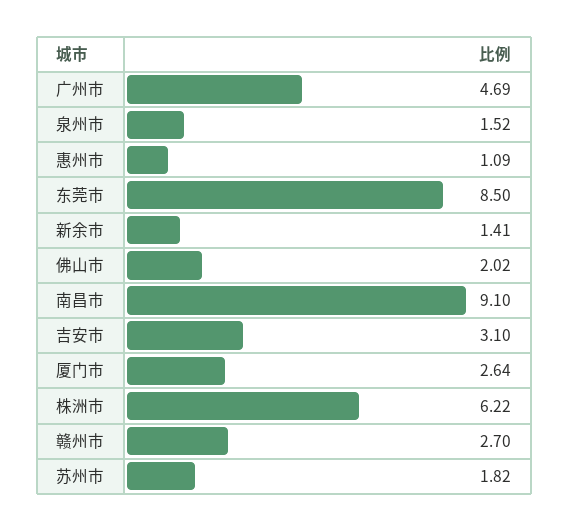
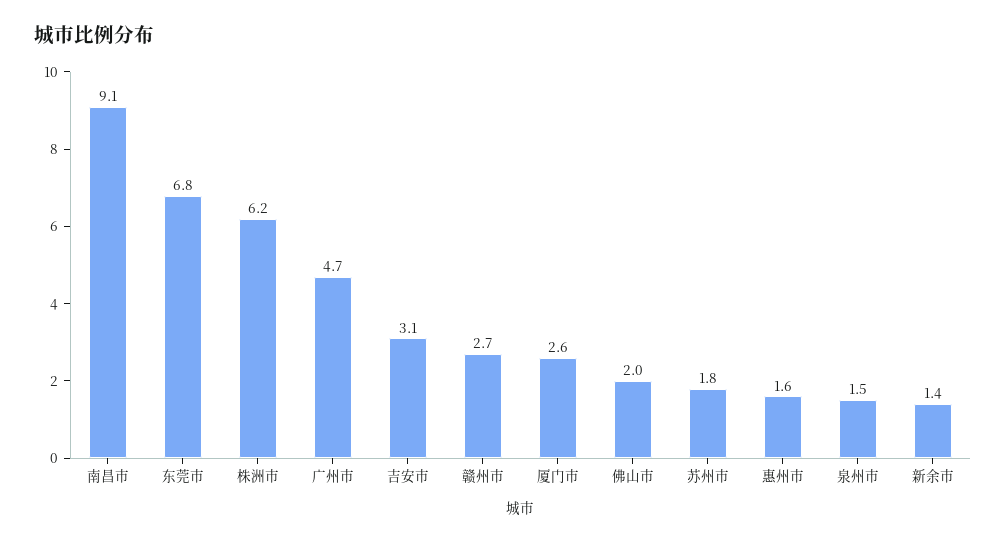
  {
    "广州市": 4.69,
    "泉州市": 1.52,
-   "惠州市": 1.09,
+   "惠州市": 1.6,
-   "东莞市": 8.5,
+   "东莞市": 6.8,
    "新余市": 1.41,
    "佛山市": 2.02,
    "南昌市": 9.1,
    "吉安市": 3.1,
    "厦门市": 2.64,
    "株洲市": 6.22,
    "赣州市": 2.7,
    "苏州市": 1.82
  }

